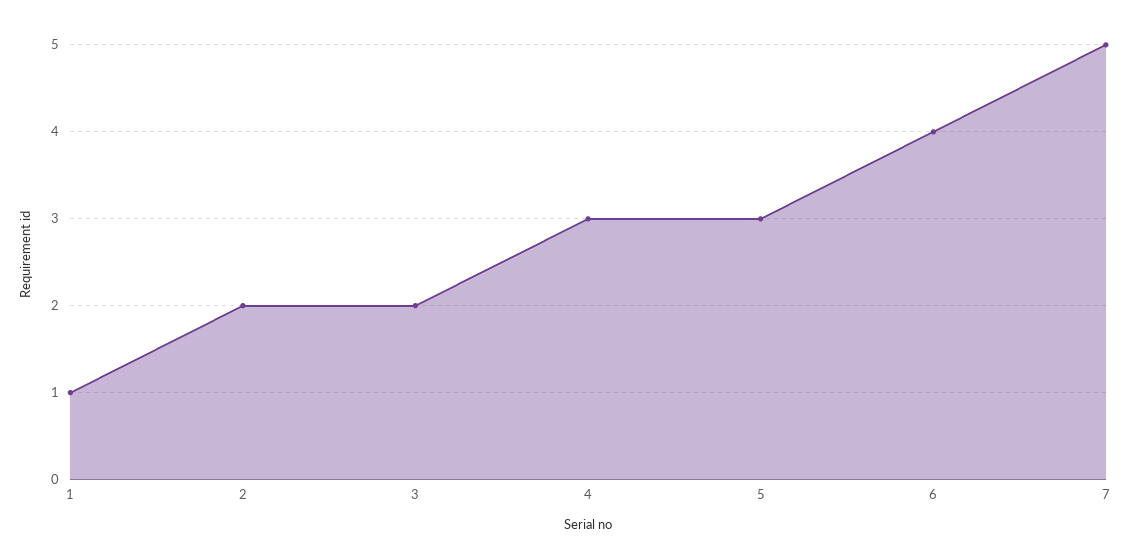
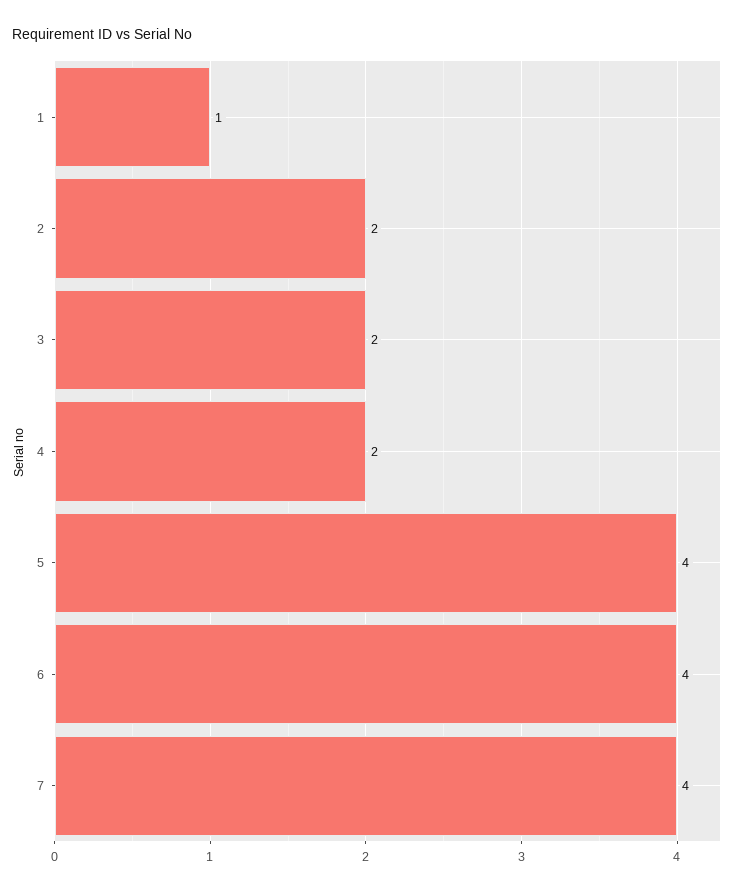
  {
    "1": 1,
    "2": 2,
    "3": 2,
-   "4": 3,
+   "4": 2,
-   "5": 3,
+   "5": 4,
    "6": 4,
-   "7": 5
+   "7": 4
  }

